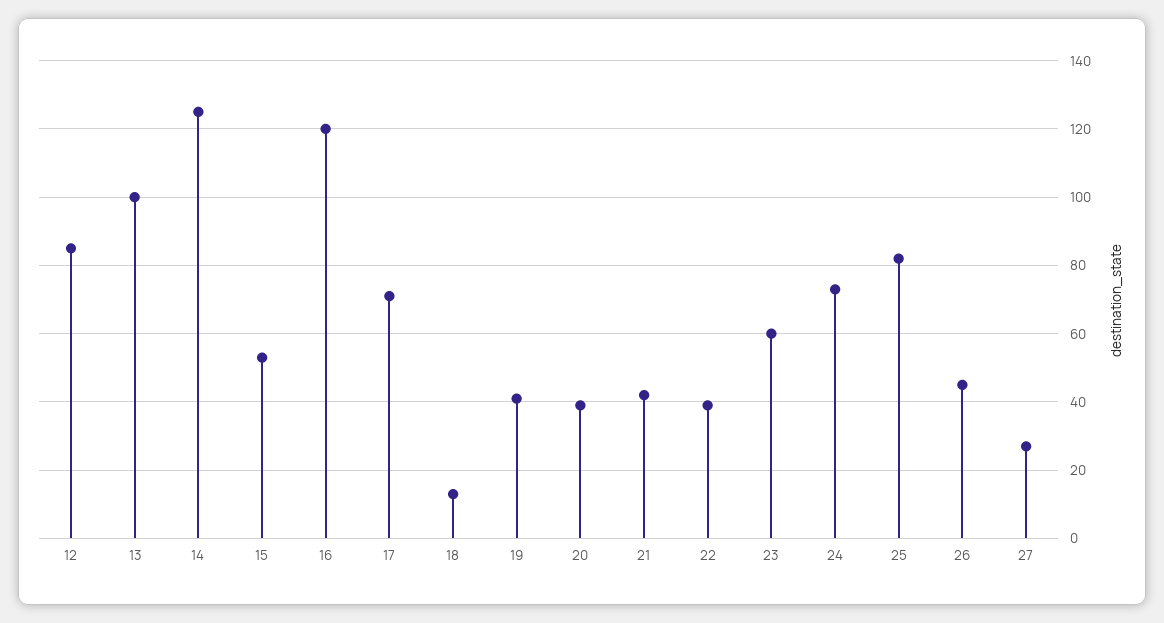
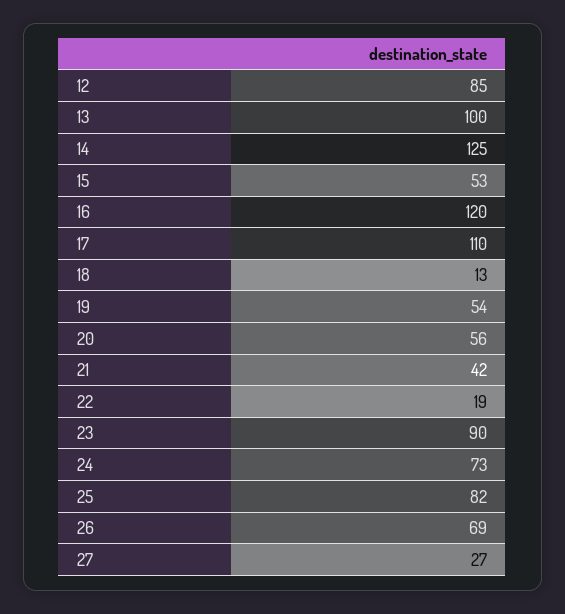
  {
    "12": 85,
    "13": 100,
    "14": 125,
    "15": 53,
    "16": 120,
-   "17": 70,
+   "17": 110,
    "18": 13,
-   "19": 40,
+   "19": 54,
-   "20": 40,
+   "20": 56,
    "21": 42,
-   "22": 40,
+   "22": 19,
-   "23": 60,
+   "23": 90,
    "24": 73,
    "25": 82,
-   "26": 45,
+   "26": 69,
    "27": 27
  }

